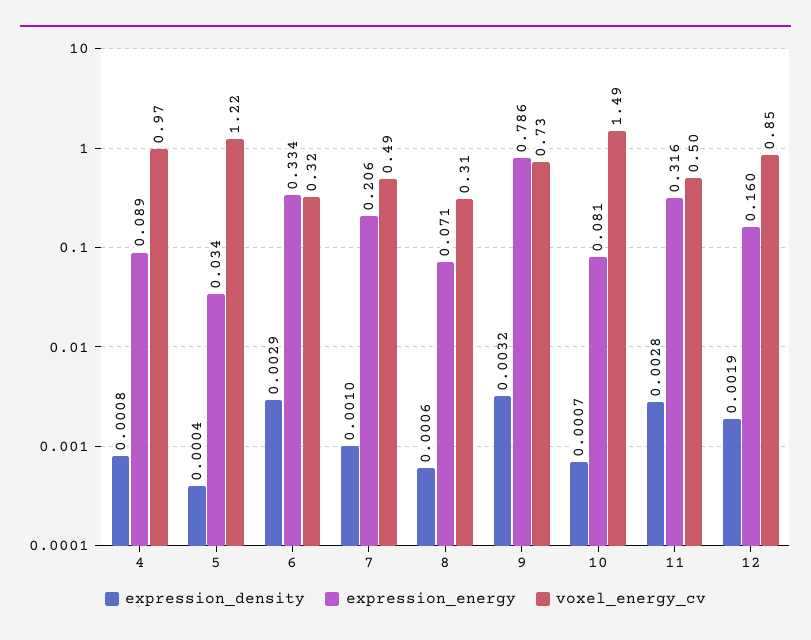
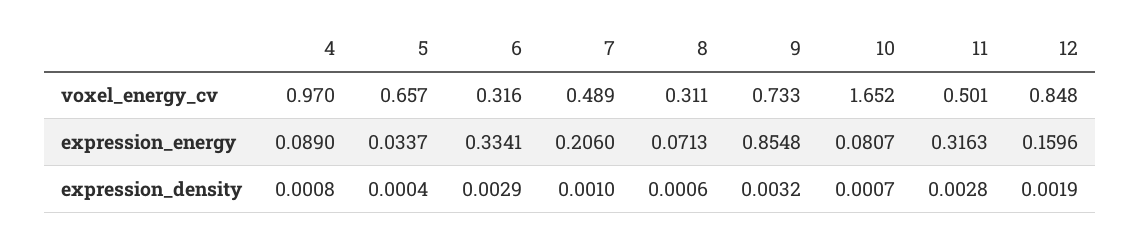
  {
    "expression_density": {
      "4": 0.0008,
      "5": 0.0004,
      "6": 0.0029,
      "7": 0.001,
      "8": 0.0006,
      "9": 0.0032,
      "10": 0.0007,
      "11": 0.0028,
      "12": 0.0019
    },
    "expression_energy": {
      "4": 0.089,
      "5": 0.0337,
      "6": 0.3341,
      "7": 0.206,
      "8": 0.0713,
-     "9": 0.786,
+     "9": 0.8548,
      "10": 0.0807,
      "11": 0.3163,
      "12": 0.1596
    },
    "voxel_energy_cv": {
      "4": 0.97,
-     "5": 1.22,
+     "5": 0.657,
      "6": 0.316,
      "7": 0.489,
      "8": 0.311,
      "9": 0.733,
-     "10": 1.49,
+     "10": 1.652,
      "11": 0.501,
      "12": 0.848
    }
  }

